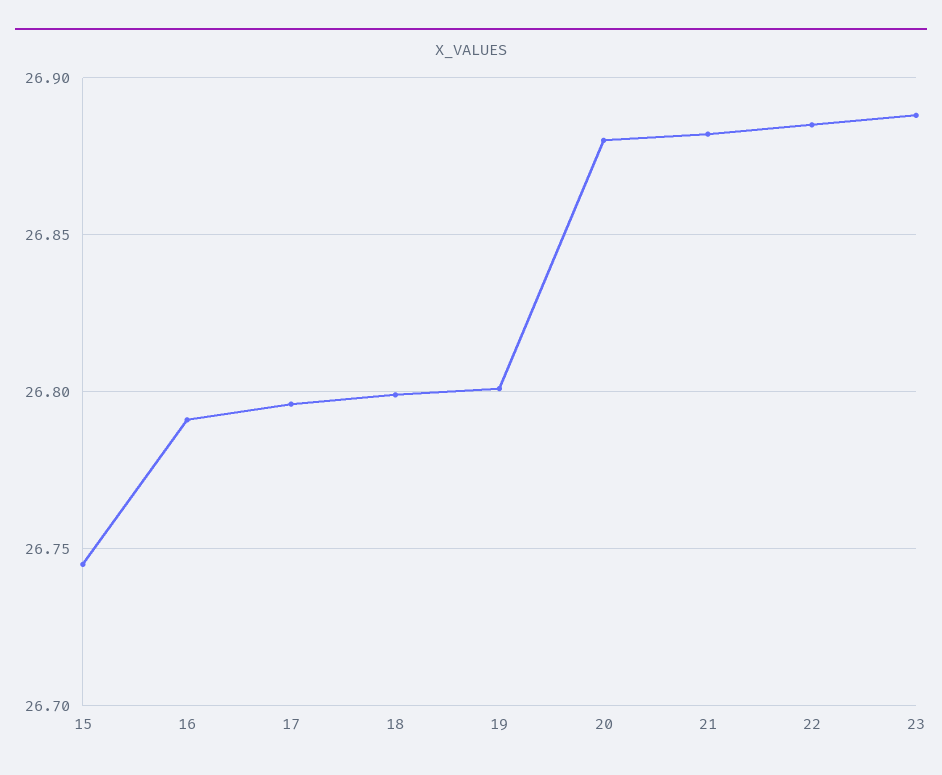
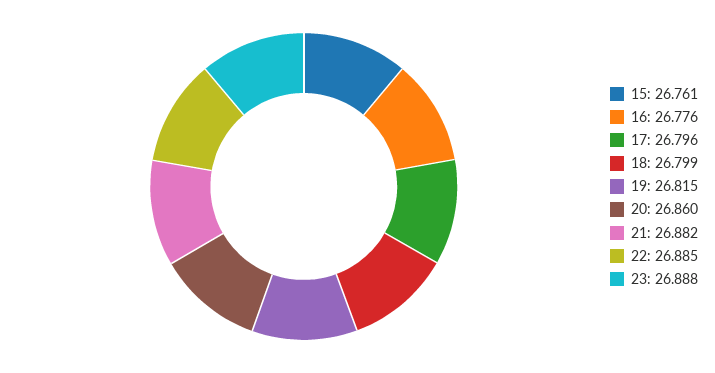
  {
-   "15": 26.745,
+   "15": 26.761,
-   "16": 26.79,
+   "16": 26.776,
    "17": 26.796,
    "18": 26.799,
-   "19": 26.8,
+   "19": 26.815,
-   "20": 26.88,
+   "20": 26.86,
    "21": 26.882,
    "22": 26.885,
    "23": 26.888
  }

